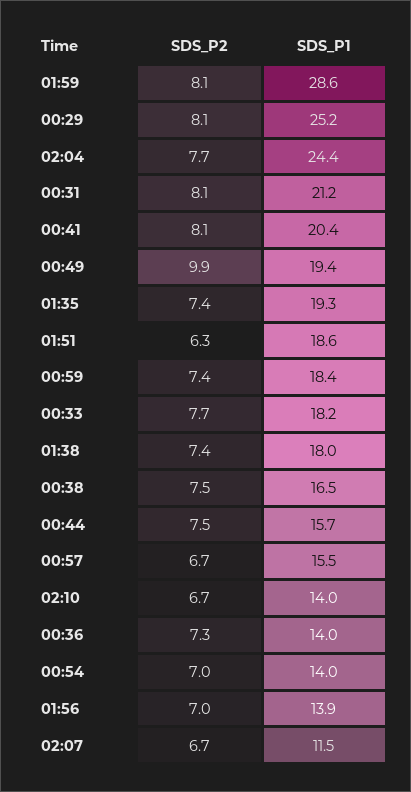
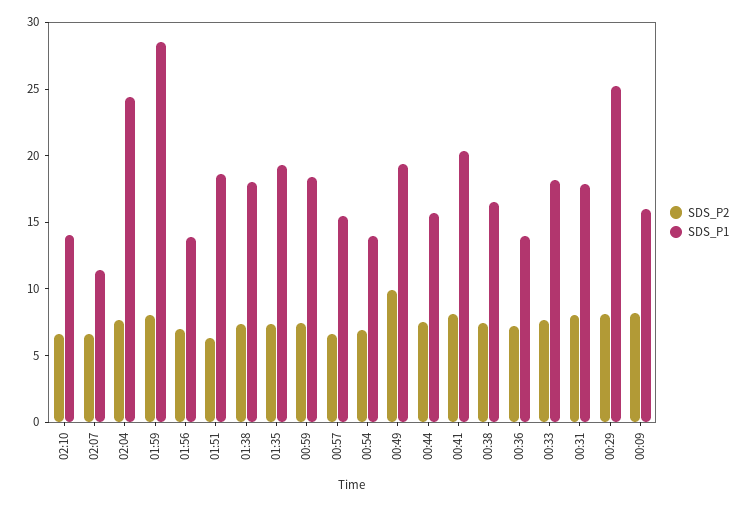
  {
    "SDS_P2": {
      "01:59": 8.1,
      "00:29": 8.1,
      "02:04": 7.7,
      "00:31": 8.1,
      "00:41": 8.1,
      "00:49": 9.9,
      "01:35": 7.4,
      "01:51": 6.3,
      "00:59": 7.4,
      "00:33": 7.7,
      "01:38": 7.4,
      "00:38": 7.5,
      "00:44": 7.5,
      "00:57": 6.7,
      "02:10": 6.7,
      "00:36": 7.3,
      "00:54": 7,
      "01:56": 7,
-     "02:07": 6.7
+     "02:07": 6.7,
+     "00:09": 8
    },
    "SDS_P1": {
      "01:59": 28.6,
      "00:29": 25.2,
      "02:04": 24.4,
-     "00:31": 21.2,
+     "00:31": 18,
      "00:41": 20.4,
      "00:49": 19.4,
      "01:35": 19.3,
      "01:51": 18.6,
      "00:59": 18.4,
      "00:33": 18.2,
      "01:38": 18,
      "00:38": 16.5,
      "00:44": 15.7,
      "00:57": 15.5,
      "02:10": 14,
      "00:36": 14,
      "00:54": 14,
      "01:56": 13.9,
-     "02:07": 11.5
+     "02:07": 11.5,
+     "00:09": 16
    }
  }

